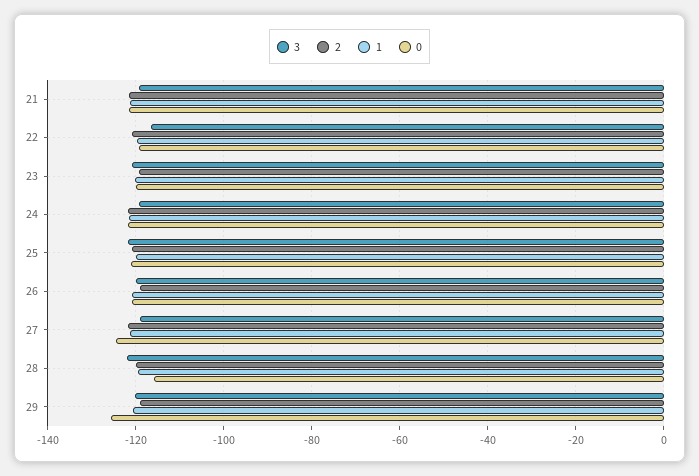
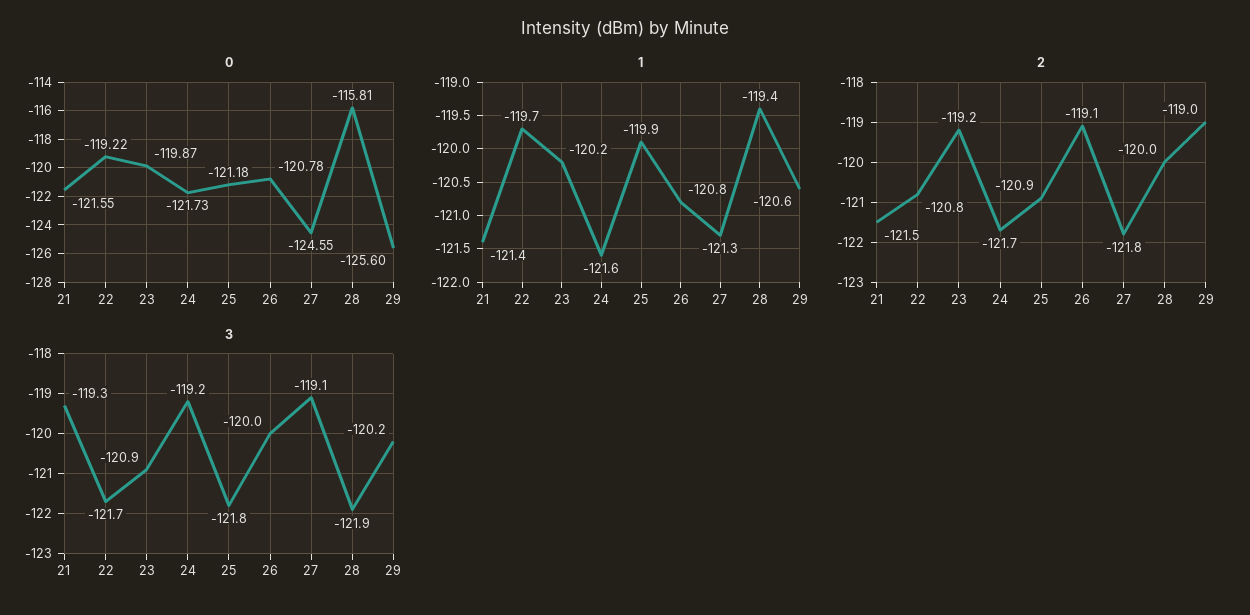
  {
    "3": {
      "21": -119.3,
-     "22": -116,
+     "22": -121.7,
      "23": -120.9,
      "24": -119.2,
      "25": -121.8,
      "26": -120,
      "27": -119.1,
      "28": -121.9,
      "29": -120.2
    },
    "2": {
      "21": -121.5,
      "22": -120.8,
      "23": -119.2,
      "24": -121.7,
      "25": -120.9,
      "26": -119.1,
      "27": -121.8,
      "28": -120,
      "29": -119
    },
    "1": {
      "21": -121.4,
      "22": -119.7,
      "23": -120.2,
      "24": -121.6,
      "25": -119.9,
      "26": -120.8,
      "27": -121.3,
      "28": -119.4,
      "29": -120.6
    },
    "0": {
      "21": -121.55,
      "22": -119.22,
      "23": -119.87,
      "24": -121.73,
      "25": -121.18,
      "26": -120.78,
      "27": -124.55,
      "28": -115.81,
      "29": -125.6
    }
  }

